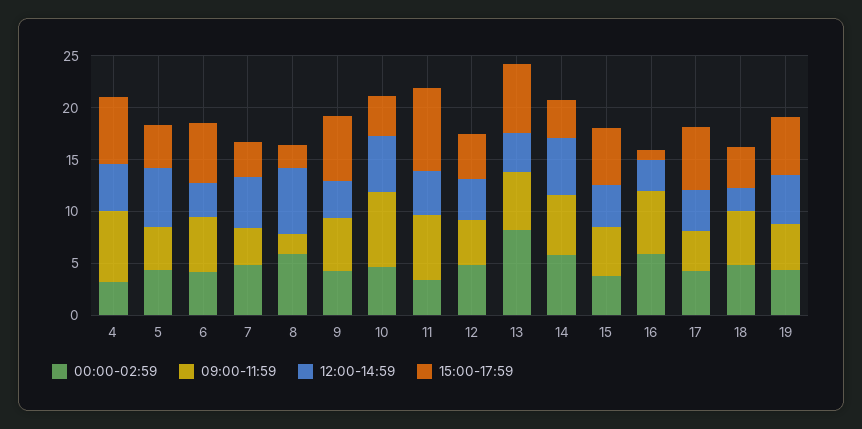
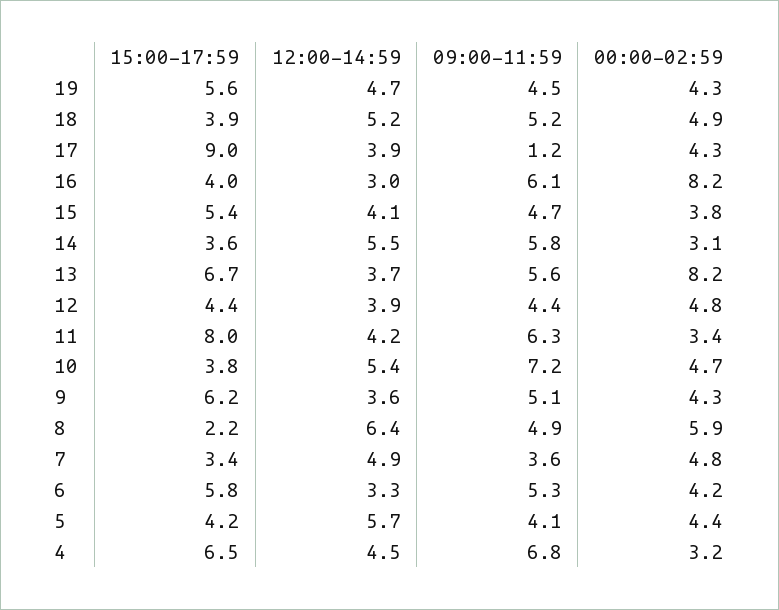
  {
    "00:00-02:59": {
      "4": 3.2,
      "5": 4.4,
      "6": 4.2,
      "7": 4.8,
      "8": 5.9,
      "9": 4.3,
      "10": 4.7,
      "11": 3.4,
      "12": 4.8,
      "13": 8.2,
-     "14": 6,
+     "14": 3.1,
      "15": 3.8,
-     "16": 6,
+     "16": 8.2,
      "17": 4.3,
      "18": 4.9,
      "19": 4.3
    },
    "09:00-11:59": {
      "4": 6.8,
      "5": 4.1,
      "6": 5.3,
      "7": 3.6,
-     "8": 2,
+     "8": 4.9,
      "9": 5.1,
      "10": 7.2,
      "11": 6.3,
      "12": 4.4,
      "13": 5.6,
      "14": 5.8,
      "15": 4.7,
      "16": 6.1,
-     "17": 4,
+     "17": 1.2,
      "18": 5.2,
      "19": 4.5
    },
    "12:00-14:59": {
      "4": 4.5,
      "5": 5.7,
      "6": 3.3,
      "7": 4.9,
      "8": 6.4,
      "9": 3.6,
      "10": 5.4,
      "11": 4.2,
      "12": 3.9,
      "13": 3.7,
      "14": 5.5,
      "15": 4.1,
      "16": 3,
      "17": 3.9,
-     "18": 2,
+     "18": 5.2,
      "19": 4.7
    },
    "15:00-17:59": {
      "4": 6.5,
      "5": 4.2,
      "6": 5.8,
      "7": 3.4,
      "8": 2.2,
      "9": 6.2,
      "10": 3.8,
      "11": 8,
      "12": 4.4,
      "13": 6.7,
      "14": 3.6,
      "15": 5.4,
-     "16": 1,
+     "16": 4,
-     "17": 6,
+     "17": 9,
      "18": 3.9,
      "19": 5.6
    }
  }

